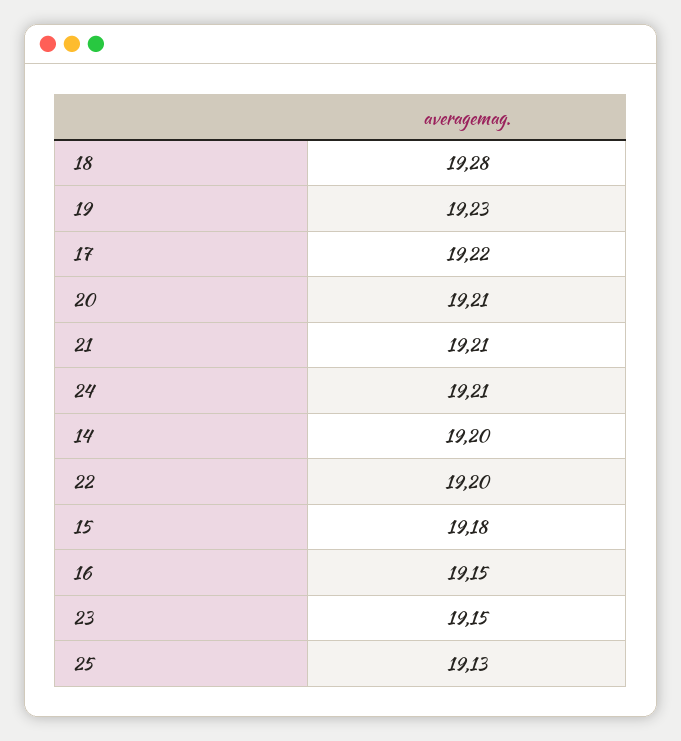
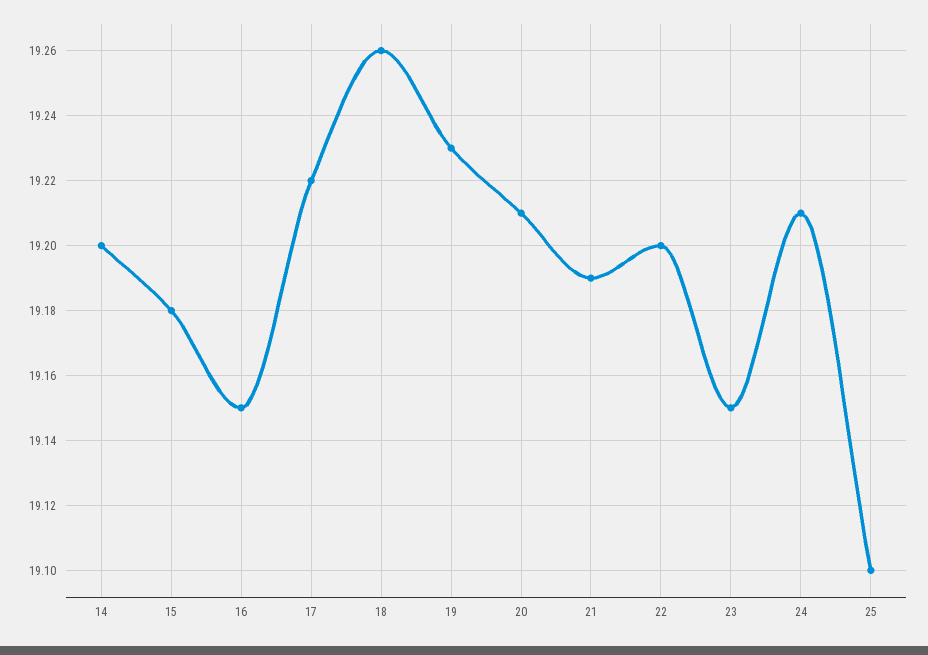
  {
-   "18": 19.28,
+   "18": 19.26,
    "19": 19.23,
    "17": 19.22,
    "20": 19.21,
-   "21": 19.21,
+   "21": 19.19,
    "24": 19.21,
    "14": 19.2,
    "22": 19.2,
    "15": 19.18,
    "16": 19.15,
    "23": 19.15,
-   "25": 19.13
+   "25": 19.1
  }

